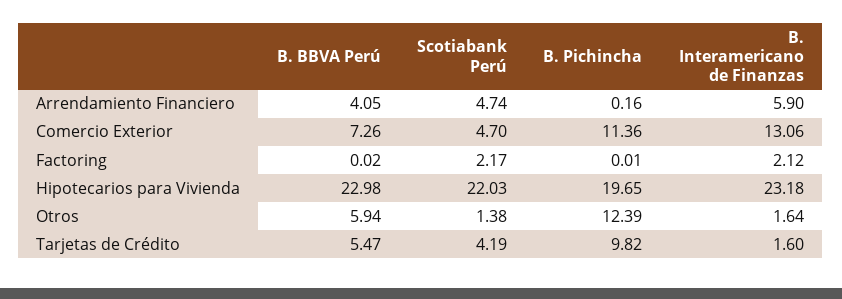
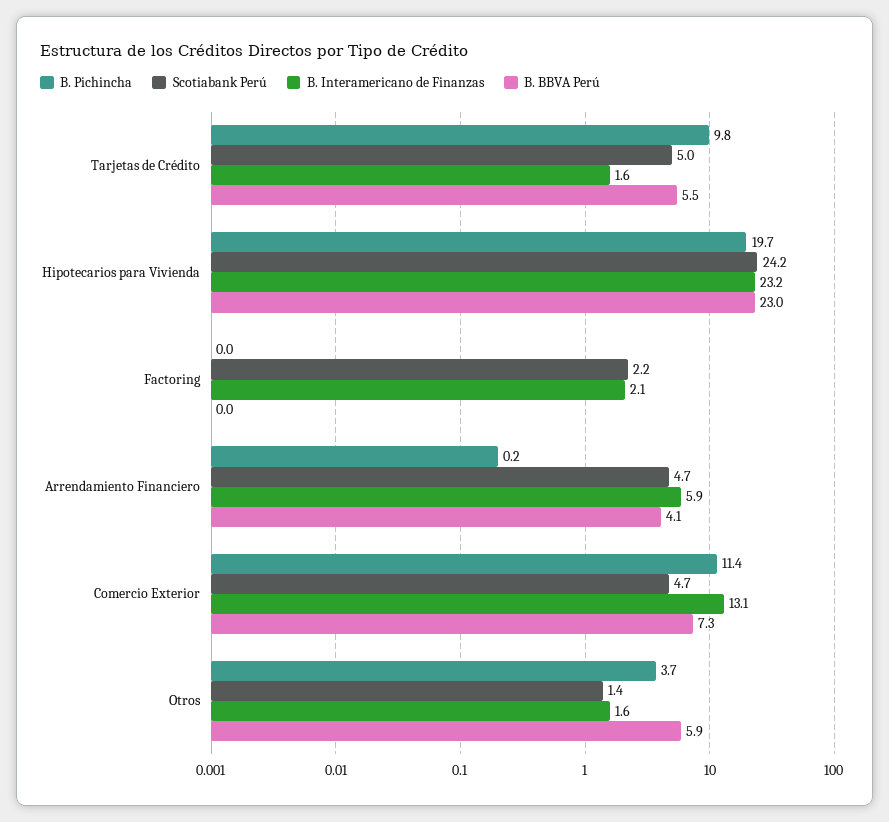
  {
    "B. BBVA Perú": {
      "Arrendamiento Financiero": 4.05,
      "Comercio Exterior": 7.26,
      "Factoring": 0.02,
      "Hipotecarios para Vivienda": 22.98,
      "Otros": 5.94,
      "Tarjetas de Crédito": 5.47
    },
    "Scotiabank Perú": {
      "Arrendamiento Financiero": 4.74,
      "Comercio Exterior": 4.7,
      "Factoring": 2.17,
-     "Hipotecarios para Vivienda": 22.03,
+     "Hipotecarios para Vivienda": 24.2,
      "Otros": 1.38,
-     "Tarjetas de Crédito": 4.19
+     "Tarjetas de Crédito": 5
    },
    "B. Pichincha": {
      "Arrendamiento Financiero": 0.16,
      "Comercio Exterior": 11.36,
      "Factoring": 0.01,
      "Hipotecarios para Vivienda": 19.65,
-     "Otros": 12.39,
+     "Otros": 3.7,
      "Tarjetas de Crédito": 9.82
    },
    "B. Interamericano de Finanzas": {
      "Arrendamiento Financiero": 5.9,
      "Comercio Exterior": 13.06,
      "Factoring": 2.12,
      "Hipotecarios para Vivienda": 23.18,
      "Otros": 1.64,
      "Tarjetas de Crédito": 1.6
    }
  }

